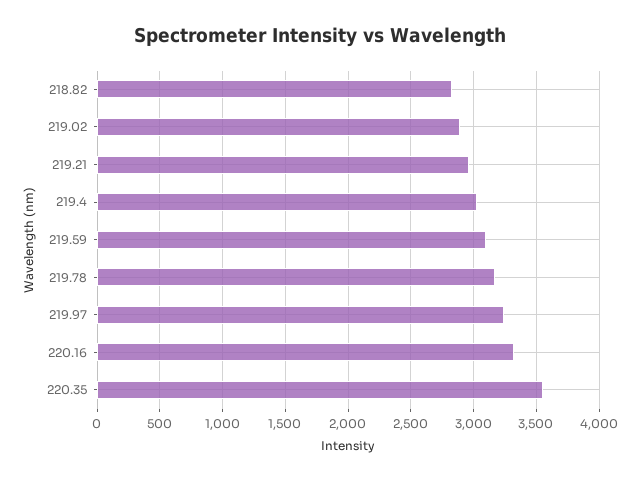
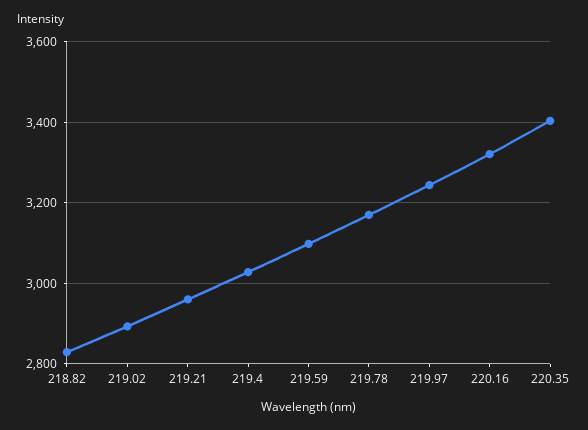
  {
    "218.82": 2820,
    "219.02": 2900,
    "219.21": 2960,
    "219.4": 3020,
    "219.59": 3100,
    "219.78": 3180,
    "219.97": 3240,
    "220.16": 3320,
-   "220.35": 3550
+   "220.35": 3400
  }

